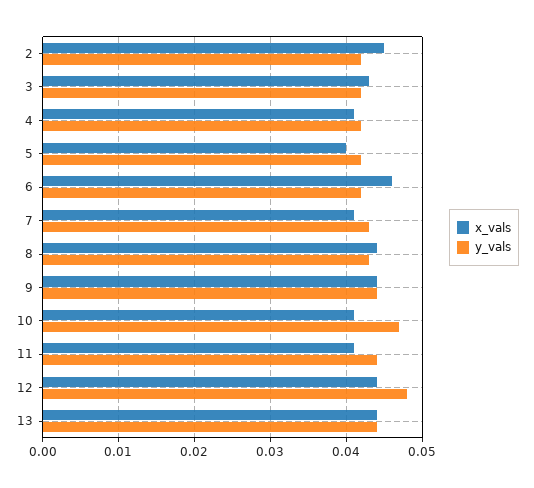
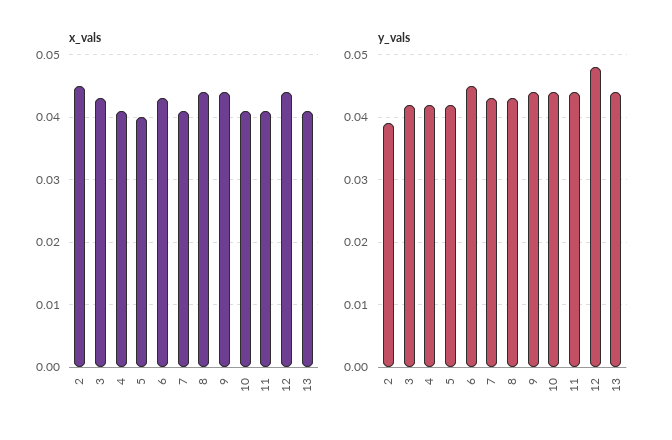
  {
    "x_vals": {
      "2": 0.045,
      "3": 0.043,
      "4": 0.041,
      "5": 0.04,
-     "6": 0.046,
+     "6": 0.043,
      "7": 0.041,
      "8": 0.044,
      "9": 0.044,
      "10": 0.041,
      "11": 0.041,
      "12": 0.044,
-     "13": 0.044
+     "13": 0.041
    },
    "y_vals": {
-     "2": 0.042,
+     "2": 0.039,
      "3": 0.042,
      "4": 0.042,
      "5": 0.042,
-     "6": 0.042,
+     "6": 0.045,
      "7": 0.043,
      "8": 0.043,
      "9": 0.044,
-     "10": 0.047,
+     "10": 0.044,
      "11": 0.044,
      "12": 0.048,
      "13": 0.044
    }
  }

